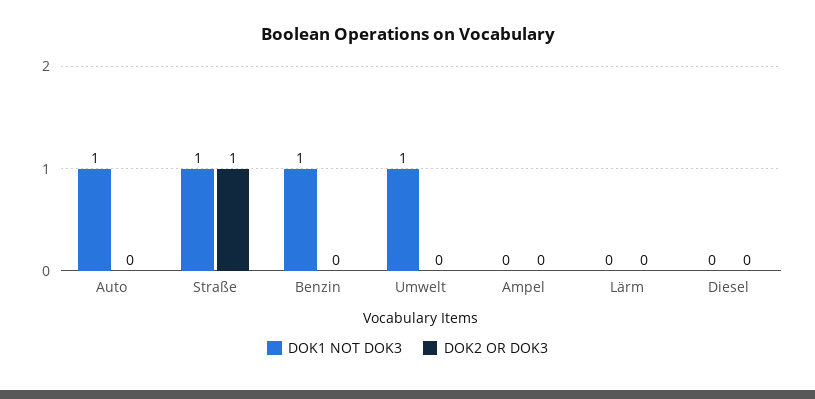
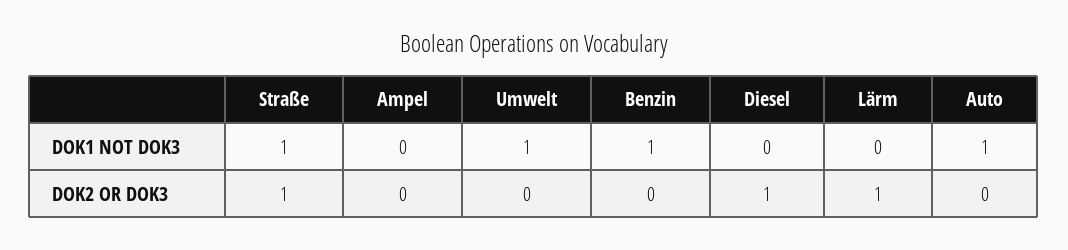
  {
    "DOK1 NOT DOK3": {
      "Auto": 1,
      "Straße": 1,
      "Benzin": 1,
      "Umwelt": 1,
      "Ampel": 0,
      "Lärm": 0,
      "Diesel": 0
    },
    "DOK2 OR DOK3": {
      "Auto": 0,
      "Straße": 1,
      "Benzin": 0,
      "Umwelt": 0,
      "Ampel": 0,
-     "Lärm": 0,
+     "Lärm": 1,
-     "Diesel": 0
+     "Diesel": 1
    }
  }

